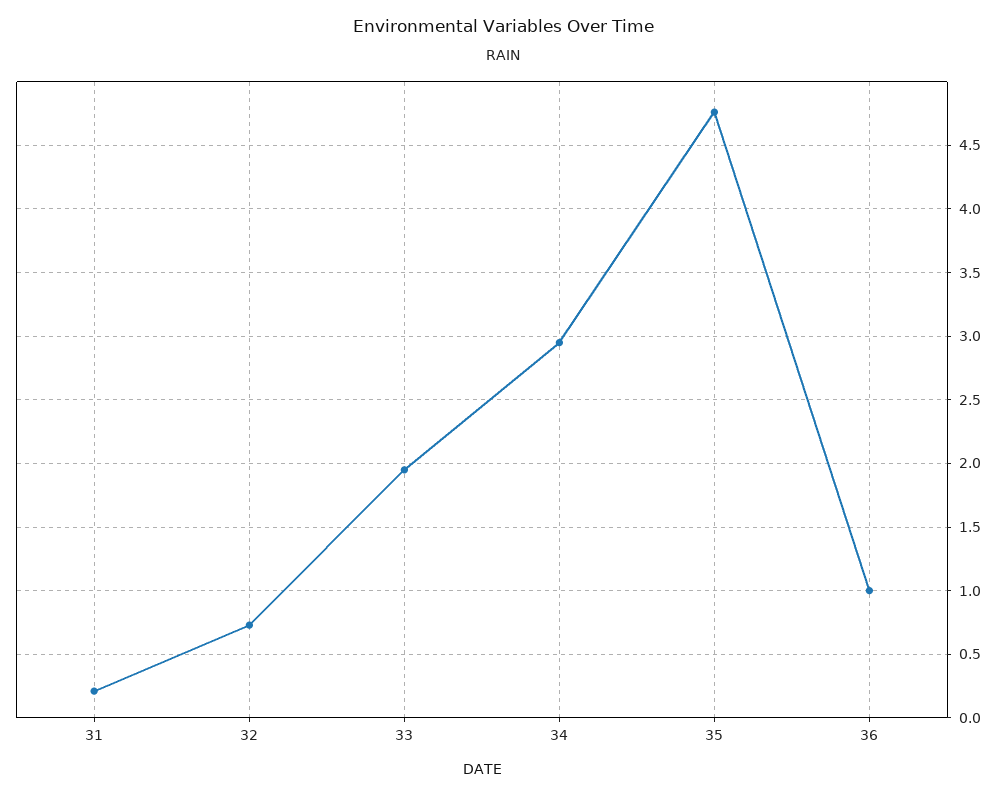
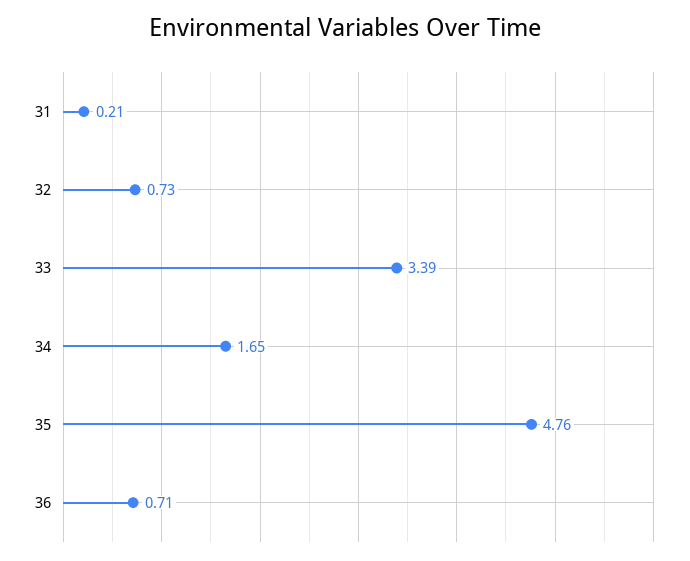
  {
    "31": 0.21,
    "32": 0.73,
-   "33": 1.95,
+   "33": 3.39,
-   "34": 2.95,
+   "34": 1.65,
    "35": 4.76,
-   "36": 1
+   "36": 0.71
  }

